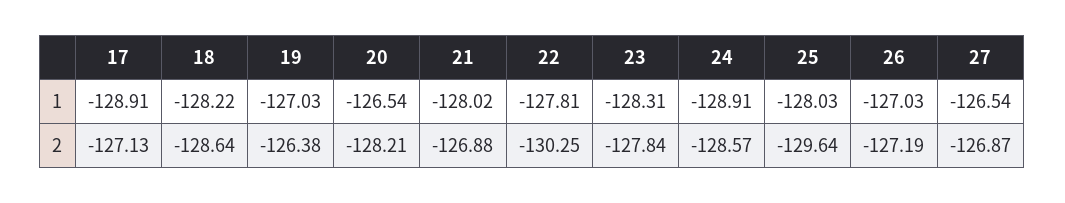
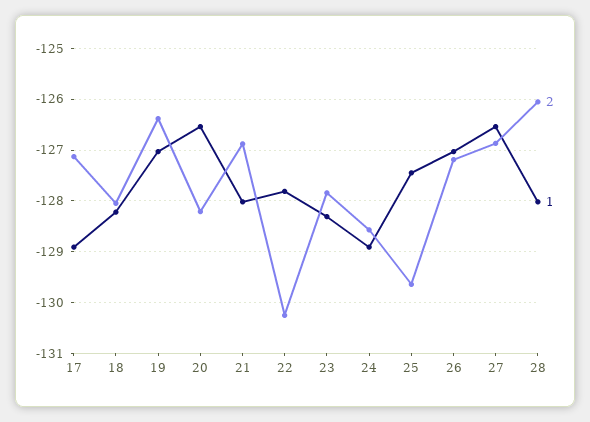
  {
    "1": {
      "17": -128.91,
      "18": -128.22,
      "19": -127.03,
      "20": -126.54,
      "21": -128.02,
      "22": -127.81,
      "23": -128.31,
      "24": -128.91,
-     "25": -128.03,
+     "25": -127.4,
      "26": -127.03,
-     "27": -126.54
+     "27": -126.54,
+     "28": -128
    },
    "2": {
      "17": -127.13,
-     "18": -128.64,
+     "18": -128,
      "19": -126.38,
      "20": -128.21,
      "21": -126.88,
      "22": -130.25,
      "23": -127.84,
      "24": -128.57,
      "25": -129.64,
      "26": -127.19,
-     "27": -126.87
+     "27": -126.87,
+     "28": -126
    }
  }

